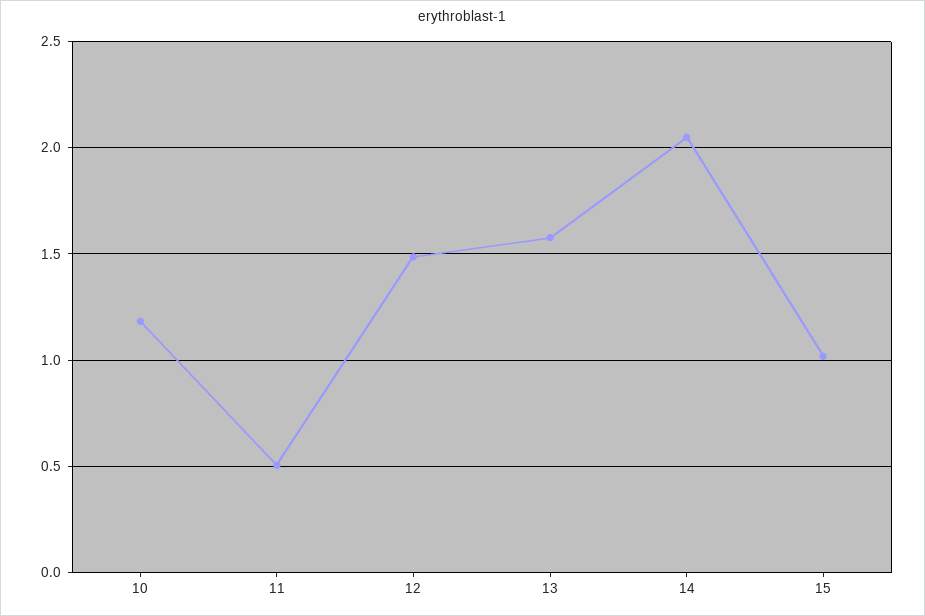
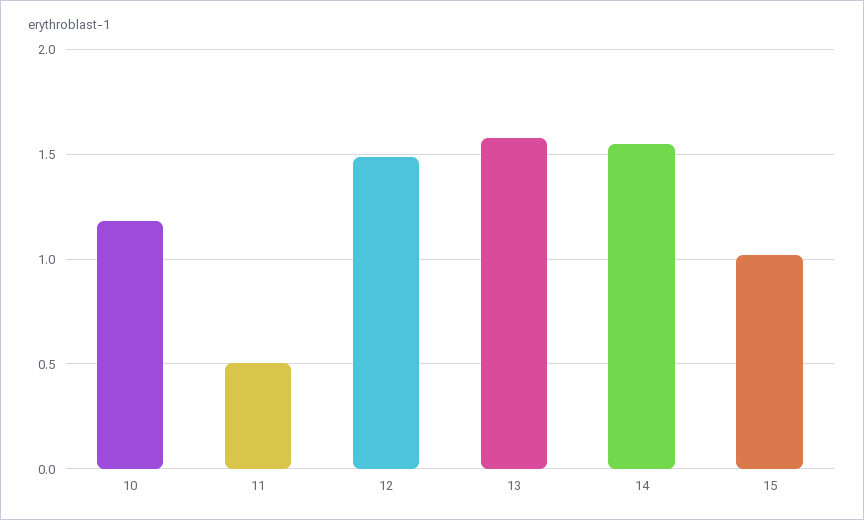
  {
    "10": 1.2,
    "11": 0.5,
    "12": 1.5,
    "13": 1.6,
-   "14": 2.05,
+   "14": 1.55,
    "15": 1
  }

